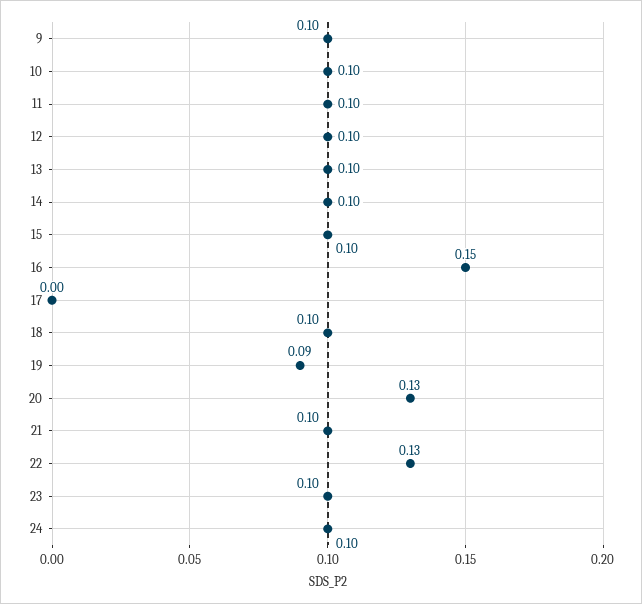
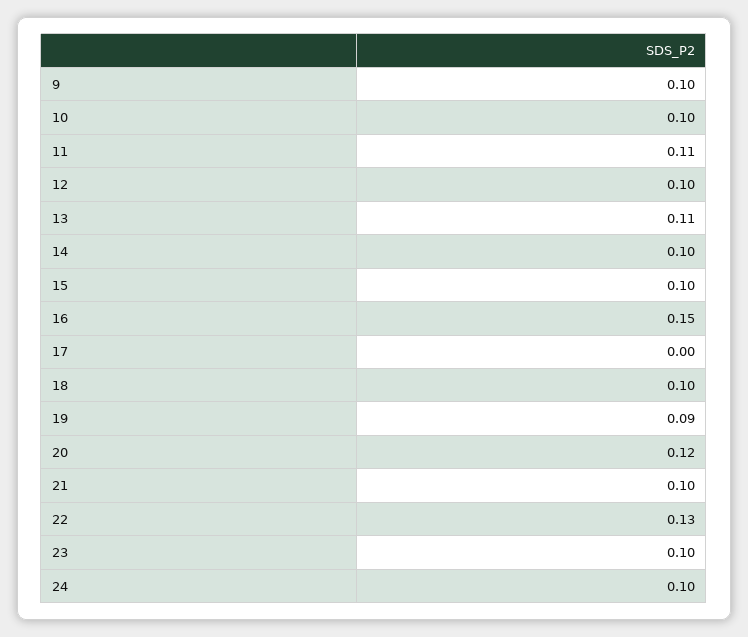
  {
    "9": 0.1,
    "10": 0.1,
-   "11": 0.1,
+   "11": 0.11,
    "12": 0.1,
-   "13": 0.1,
+   "13": 0.11,
    "14": 0.1,
    "15": 0.1,
    "16": 0.15,
    "17": 0,
    "18": 0.1,
    "19": 0.09,
-   "20": 0.13,
+   "20": 0.12,
    "21": 0.1,
    "22": 0.13,
    "23": 0.1,
    "24": 0.1
  }

